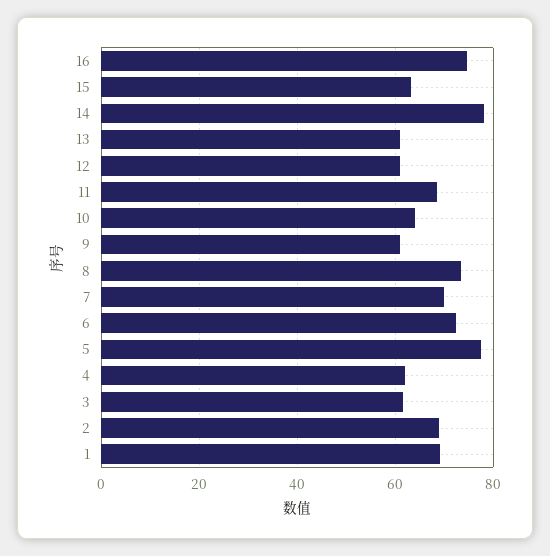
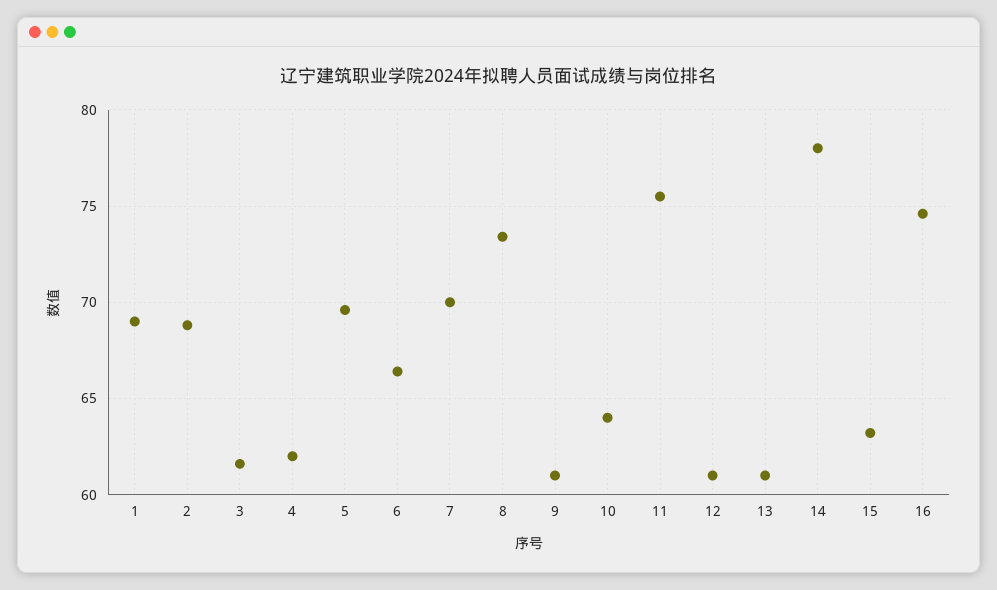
  {
    "16": 74.5,
    "15": 63,
    "14": 78,
    "13": 61,
    "12": 61,
-   "11": 68,
+   "11": 75.5,
    "10": 64,
    "9": 61,
    "8": 73.5,
    "7": 70,
-   "6": 72,
+   "6": 66.5,
-   "5": 78,
+   "5": 69.5,
    "4": 62,
    "3": 61.5,
    "2": 69,
    "1": 69
  }

